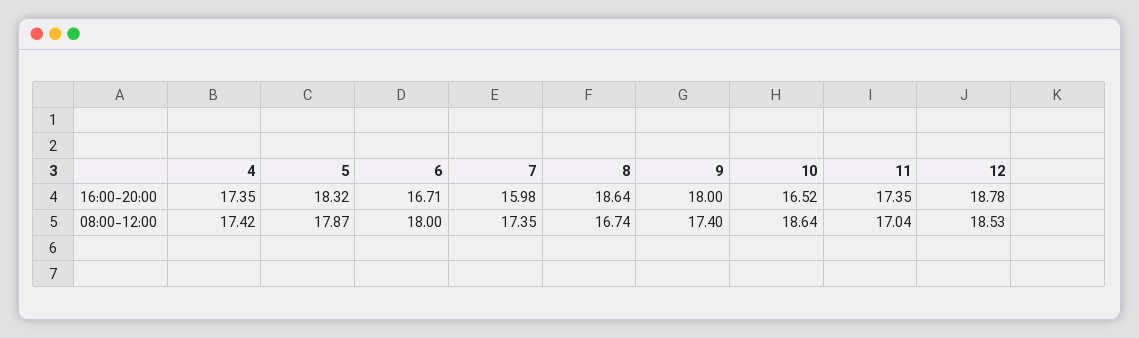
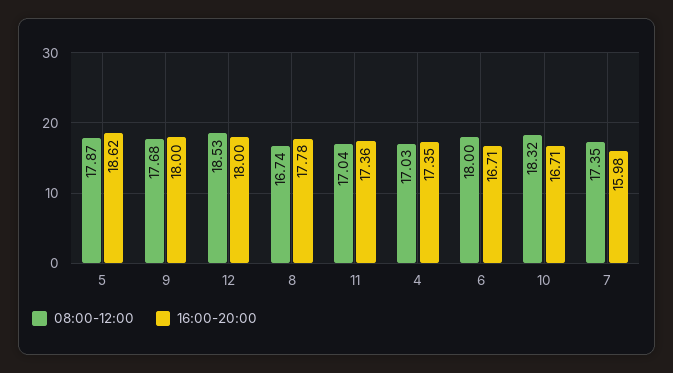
  {
    "16:00-20:00": {
      "4": 17.35,
-     "5": 18.32,
+     "5": 18.62,
      "6": 16.71,
      "7": 15.98,
-     "8": 18.64,
+     "8": 17.78,
      "9": 18,
-     "10": 16.52,
+     "10": 16.71,
-     "11": 17.35,
+     "11": 17.36,
-     "12": 18.78
+     "12": 18
    },
    "08:00-12:00": {
-     "4": 17.42,
+     "4": 17.03,
      "5": 17.87,
      "6": 18,
      "7": 17.35,
      "8": 16.74,
-     "9": 17.4,
+     "9": 17.68,
-     "10": 18.64,
+     "10": 18.32,
      "11": 17.04,
      "12": 18.53
    }
  }

